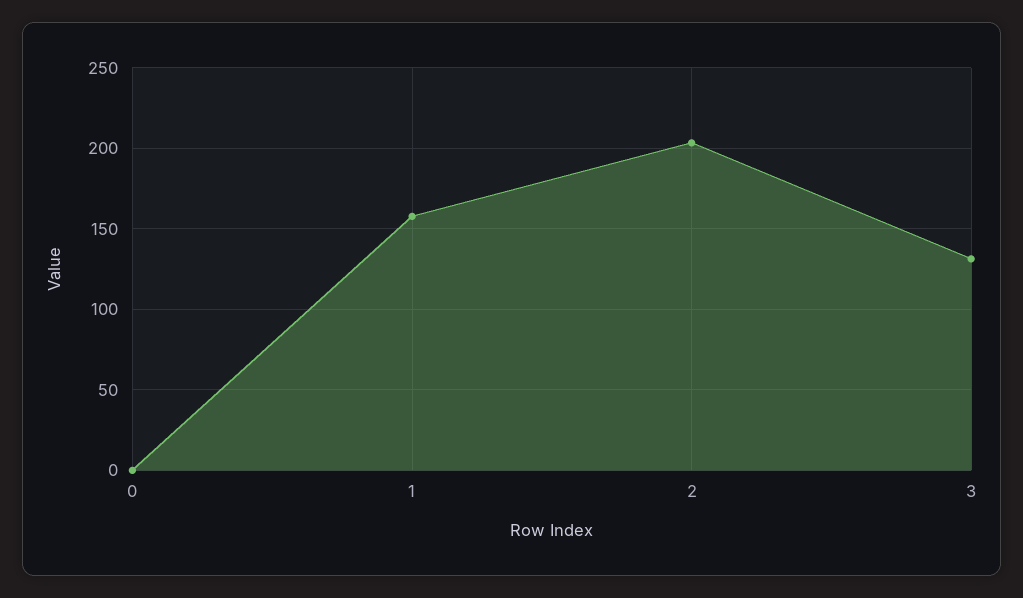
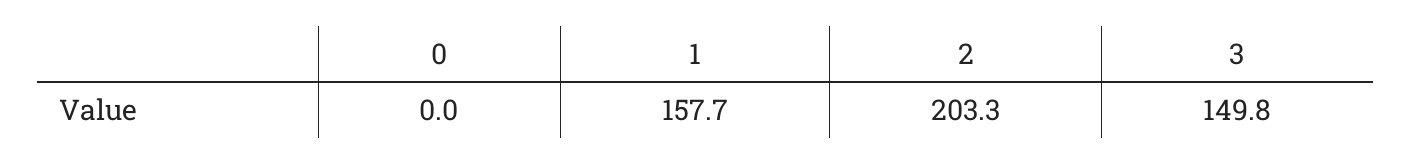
  {
    "0": 0,
    "1": 157.7,
    "2": 203.3,
-   "3": 130
+   "3": 149.8
  }

